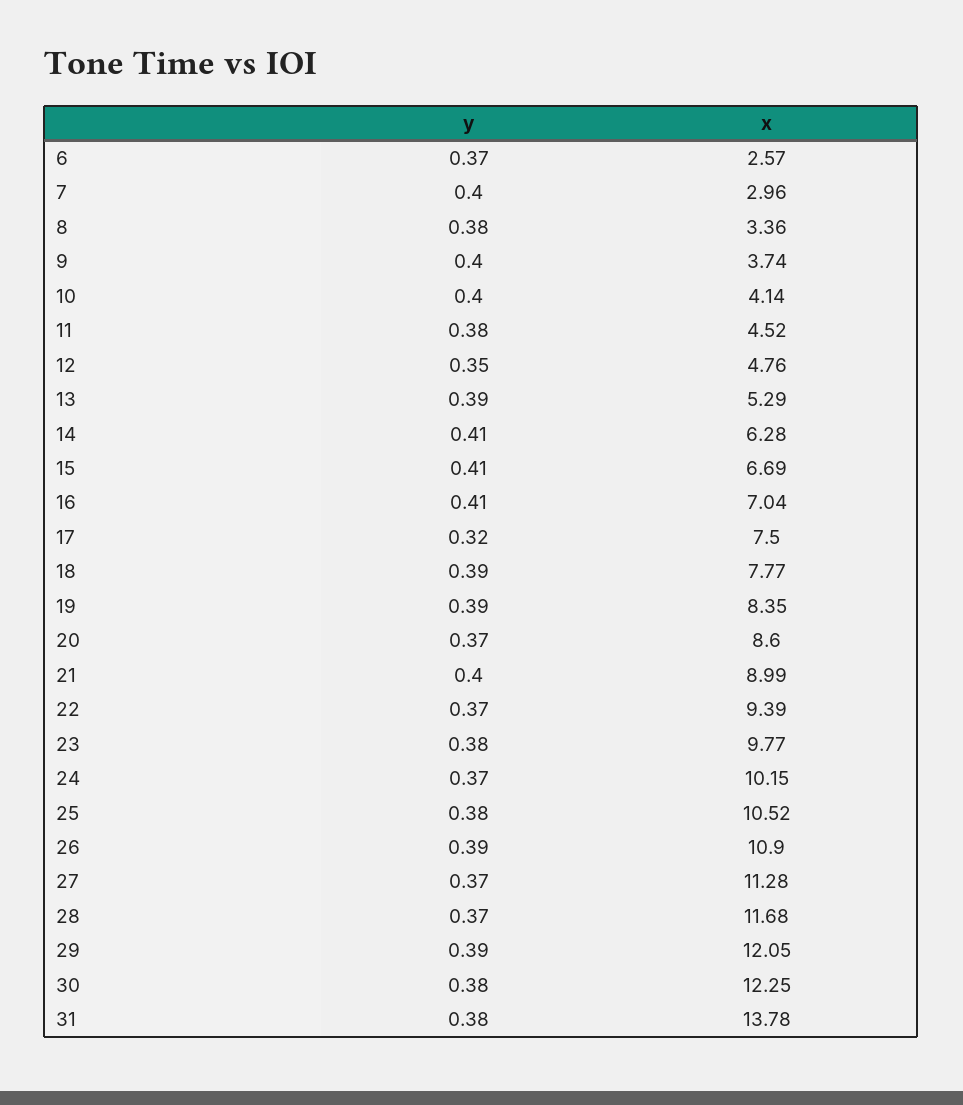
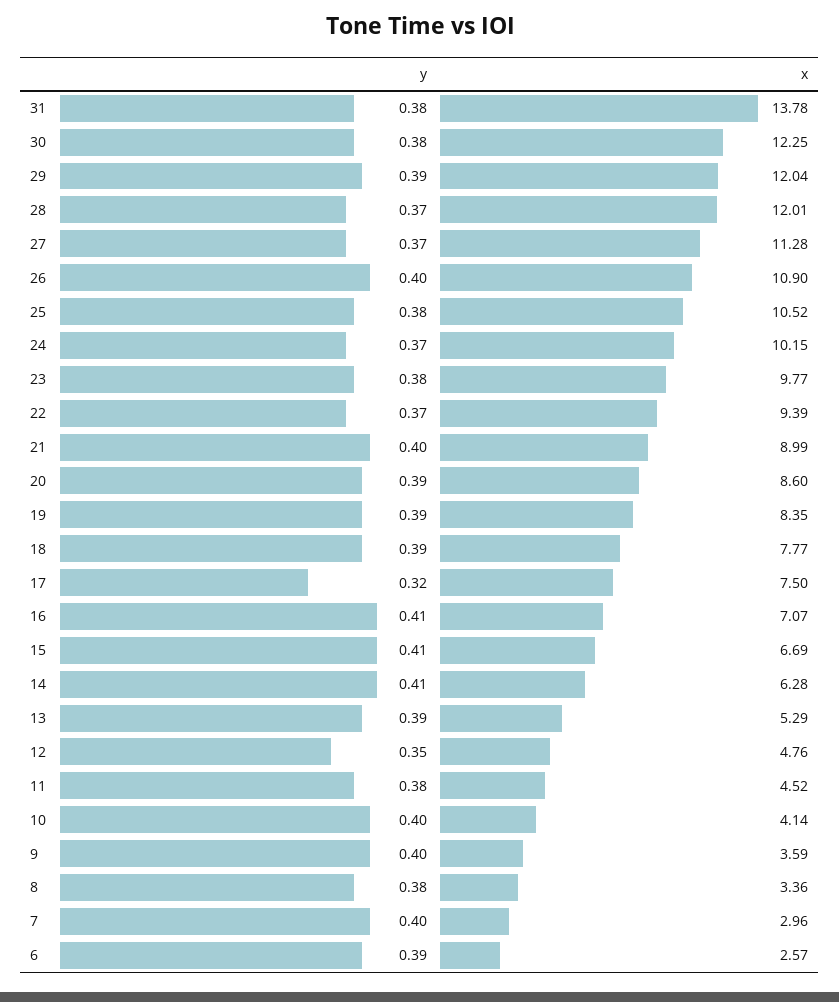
  {
    "y": {
-     "6": 0.37,
+     "6": 0.39,
      "7": 0.4,
      "8": 0.38,
      "9": 0.4,
      "10": 0.4,
      "11": 0.38,
      "12": 0.35,
      "13": 0.39,
      "14": 0.41,
      "15": 0.41,
      "16": 0.41,
      "17": 0.32,
      "18": 0.39,
      "19": 0.39,
-     "20": 0.37,
+     "20": 0.39,
      "21": 0.4,
      "22": 0.37,
      "23": 0.38,
      "24": 0.37,
      "25": 0.38,
-     "26": 0.39,
+     "26": 0.4,
      "27": 0.37,
      "28": 0.37,
      "29": 0.39,
      "30": 0.38,
      "31": 0.38
    },
    "x": {
      "6": 2.57,
      "7": 2.96,
      "8": 3.36,
-     "9": 3.74,
+     "9": 3.59,
      "10": 4.14,
      "11": 4.52,
      "12": 4.76,
      "13": 5.29,
      "14": 6.28,
      "15": 6.69,
-     "16": 7.04,
+     "16": 7.07,
      "17": 7.5,
      "18": 7.77,
      "19": 8.35,
      "20": 8.6,
      "21": 8.99,
      "22": 9.39,
      "23": 9.77,
      "24": 10.15,
      "25": 10.52,
      "26": 10.9,
      "27": 11.28,
-     "28": 11.68,
+     "28": 12.01,
-     "29": 12.05,
+     "29": 12.04,
      "30": 12.25,
      "31": 13.78
    }
  }

